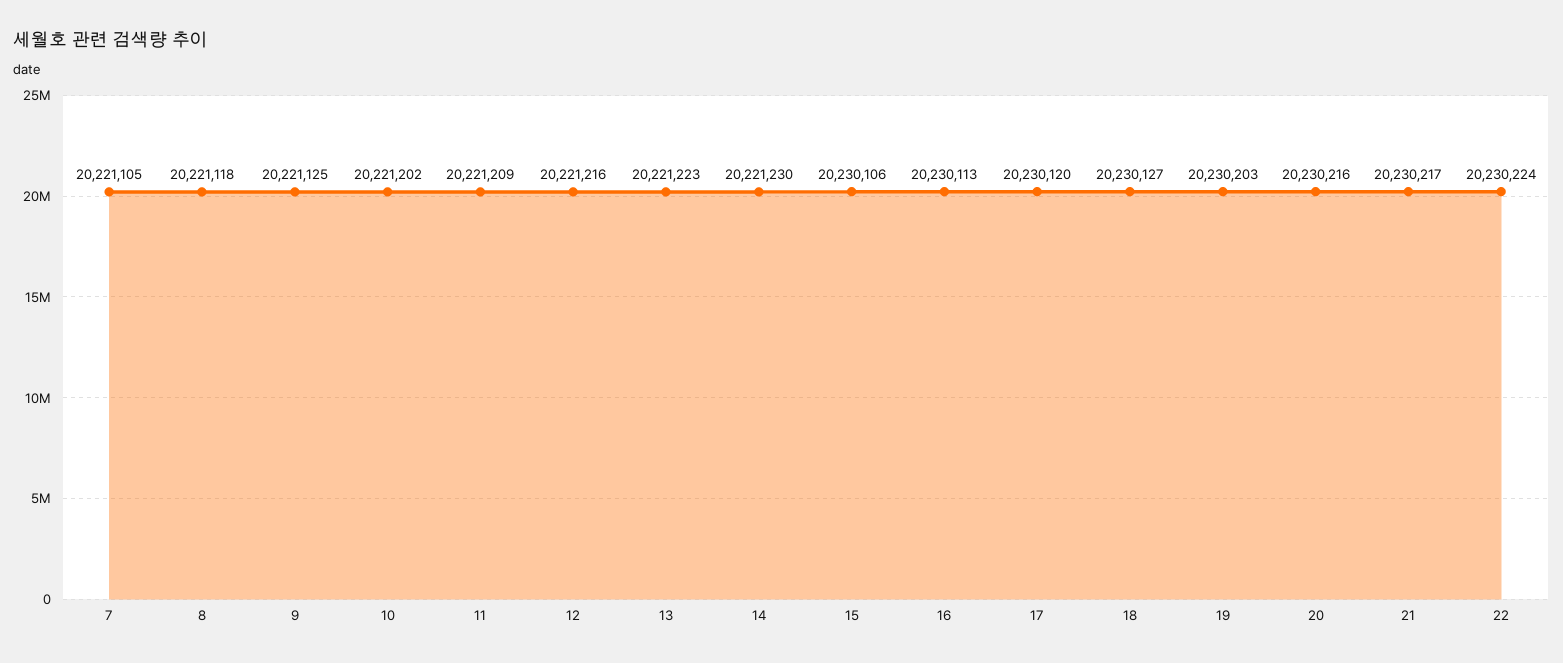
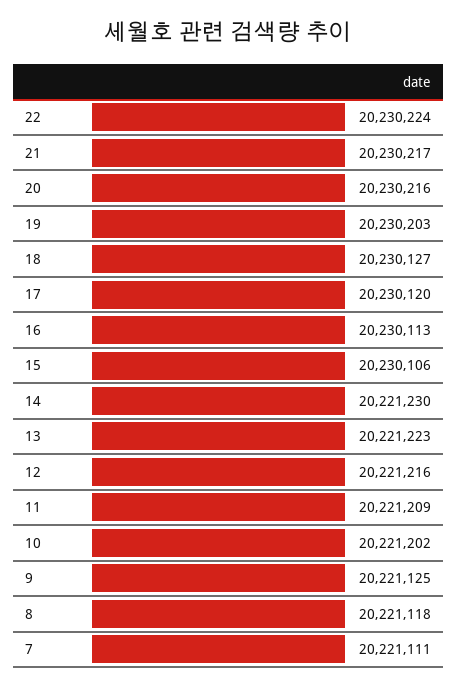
  {
-   "7": 20221105,
+   "7": 20221111,
    "8": 20221118,
    "9": 20221125,
    "10": 20221202,
    "11": 20221209,
    "12": 20221216,
    "13": 20221223,
    "14": 20221230,
    "15": 20230106,
    "16": 20230113,
    "17": 20230120,
    "18": 20230127,
    "19": 20230203,
    "20": 20230216,
    "21": 20230217,
    "22": 20230224
  }

